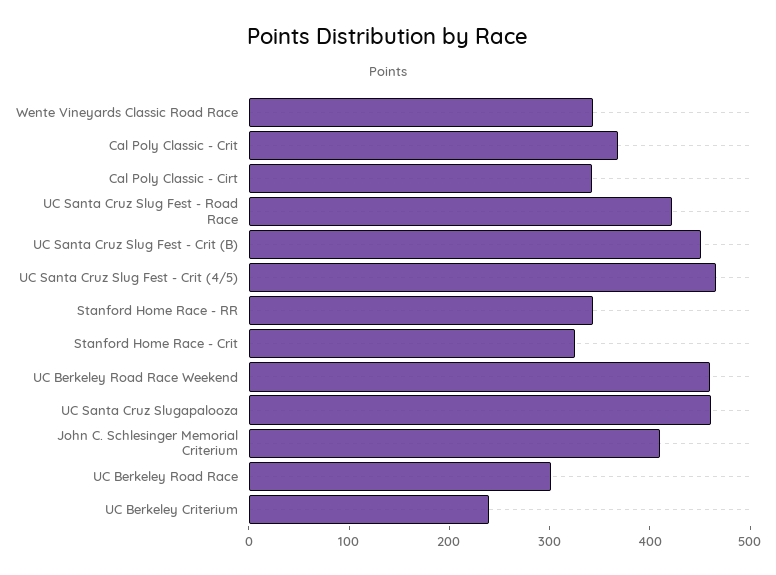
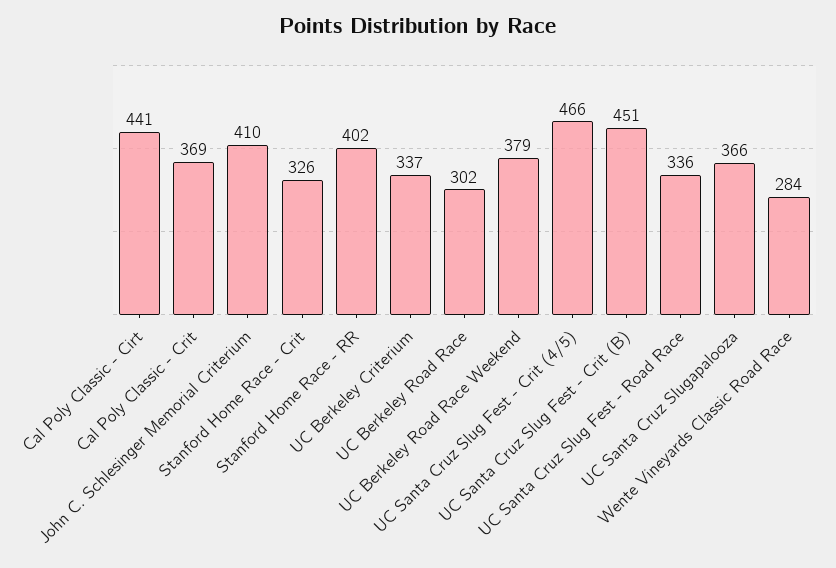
  {
-   "Wente Vineyards Classic Road Race": 340,
+   "Wente Vineyards Classic Road Race": 284,
    "Cal Poly Classic - Crit": 369,
-   "Cal Poly Classic - Cirt": 340,
+   "Cal Poly Classic - Cirt": 441,
-   "UC Santa Cruz Slug Fest - Road Race": 420,
+   "UC Santa Cruz Slug Fest - Road Race": 336,
    "UC Santa Cruz Slug Fest - Crit (B)": 451,
    "UC Santa Cruz Slug Fest - Crit (4/5)": 466,
-   "Stanford Home Race - RR": 340,
+   "Stanford Home Race - RR": 402,
    "Stanford Home Race - Crit": 326,
-   "UC Berkeley Road Race Weekend": 460,
+   "UC Berkeley Road Race Weekend": 379,
-   "UC Santa Cruz Slugapalooza": 460,
+   "UC Santa Cruz Slugapalooza": 366,
    "John C. Schlesinger Memorial Criterium": 410,
    "UC Berkeley Road Race": 302,
-   "UC Berkeley Criterium": 240
+   "UC Berkeley Criterium": 337
  }

